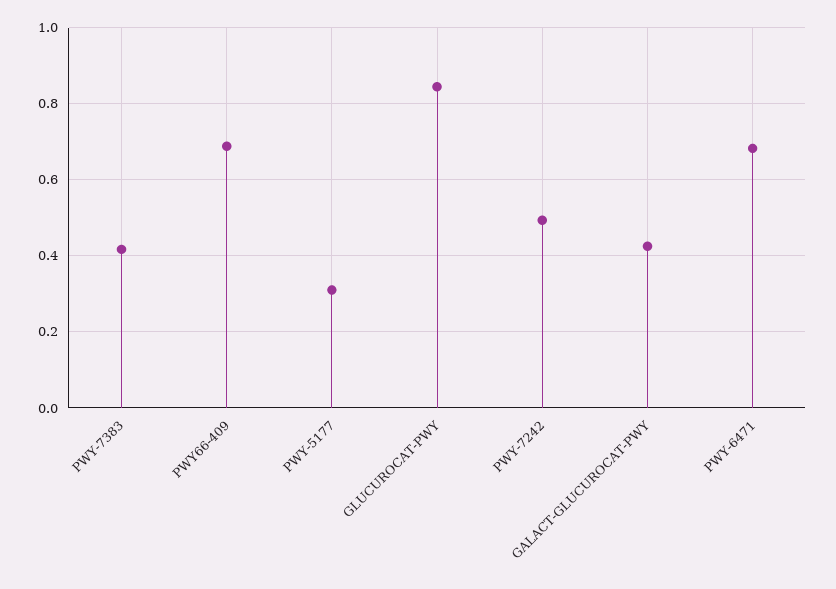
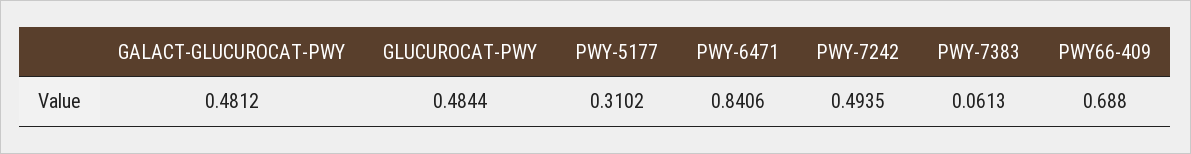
  {
-   "PWY-7383": 0.42,
+   "PWY-7383": 0.0613,
    "PWY66-409": 0.688,
    "PWY-5177": 0.3102,
-   "GLUCUROCAT-PWY": 0.84,
+   "GLUCUROCAT-PWY": 0.4844,
    "PWY-7242": 0.4935,
-   "GALACT-GLUCUROCAT-PWY": 0.42,
+   "GALACT-GLUCUROCAT-PWY": 0.4812,
-   "PWY-6471": 0.68
+   "PWY-6471": 0.8406
  }

